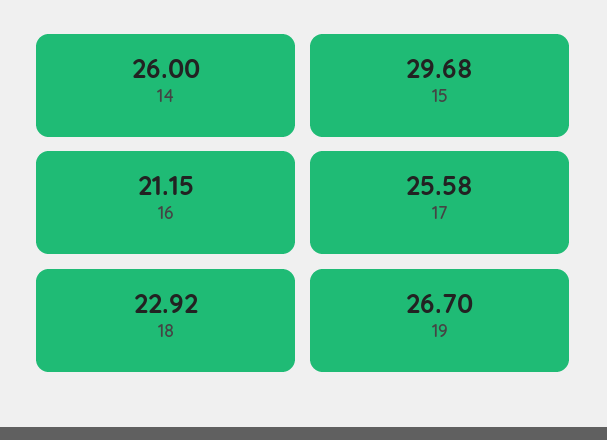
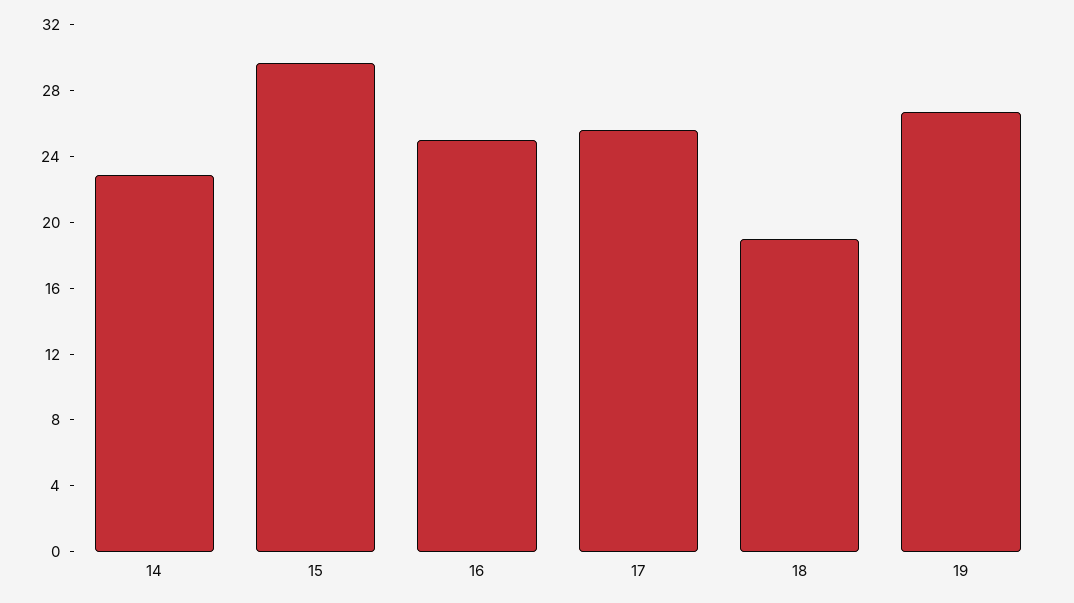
  {
-   "14": 26,
+   "14": 23,
    "15": 29.68,
-   "16": 21.15,
+   "16": 25,
    "17": 25.58,
-   "18": 22.92,
+   "18": 19,
    "19": 26.7
  }

